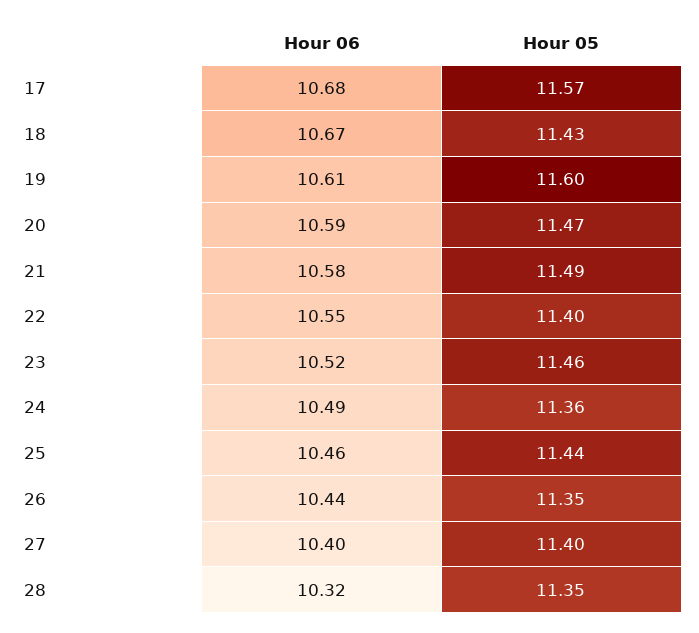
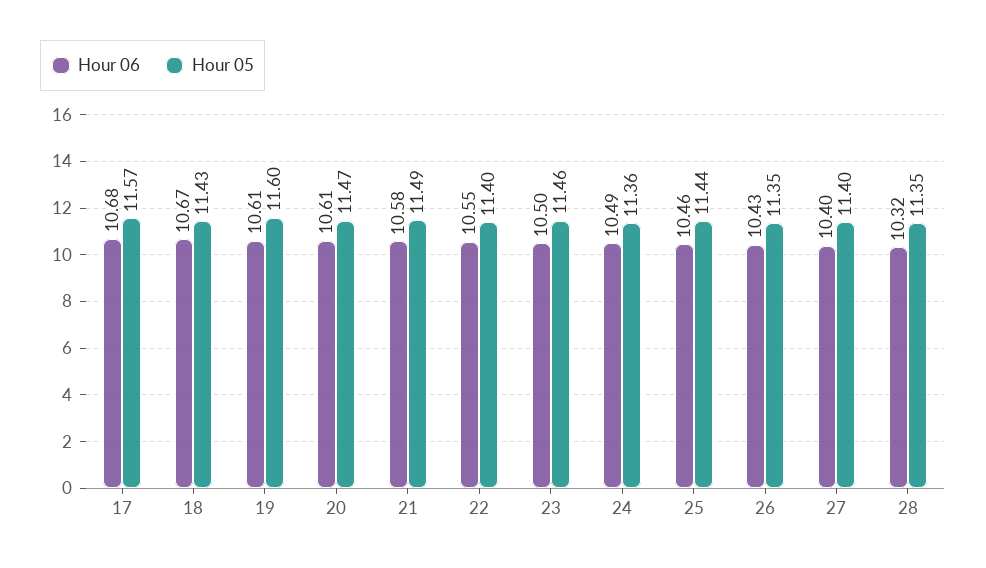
  {
    "Hour 06": {
      "17": 10.68,
      "18": 10.67,
      "19": 10.61,
-     "20": 10.59,
+     "20": 10.61,
      "21": 10.58,
      "22": 10.55,
-     "23": 10.52,
+     "23": 10.5,
      "24": 10.49,
      "25": 10.46,
-     "26": 10.44,
+     "26": 10.43,
      "27": 10.4,
      "28": 10.32
    },
    "Hour 05": {
      "17": 11.57,
      "18": 11.43,
      "19": 11.6,
      "20": 11.47,
      "21": 11.49,
      "22": 11.4,
      "23": 11.46,
      "24": 11.36,
      "25": 11.44,
      "26": 11.35,
      "27": 11.4,
      "28": 11.35
    }
  }

